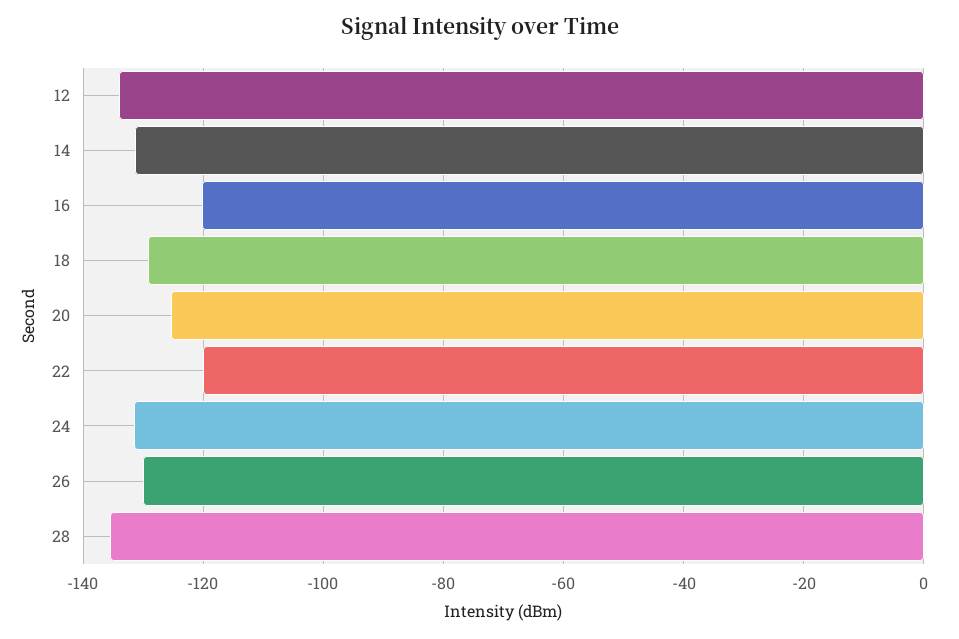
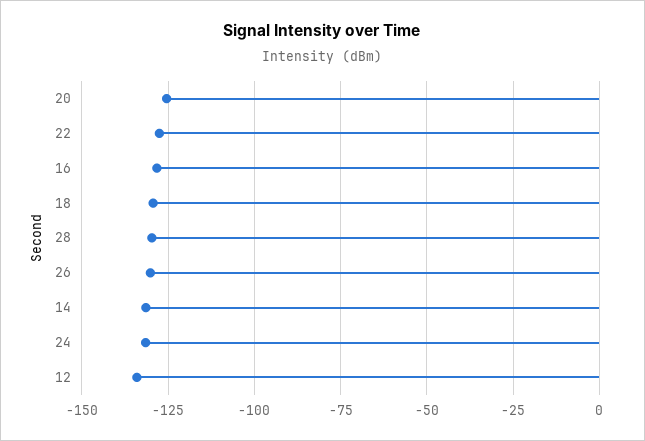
  {
    "12": -134,
    "14": -132,
-   "16": -120,
+   "16": -127.5,
    "18": -130,
    "20": -126,
-   "22": -120,
+   "22": -127.5,
    "24": -132,
    "26": -130,
-   "28": -136
+   "28": -130
  }

